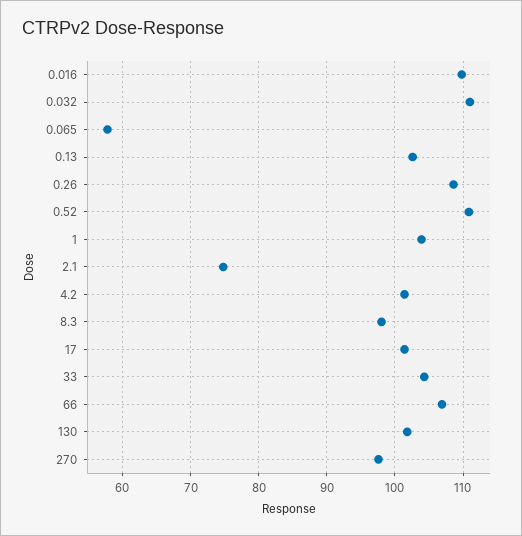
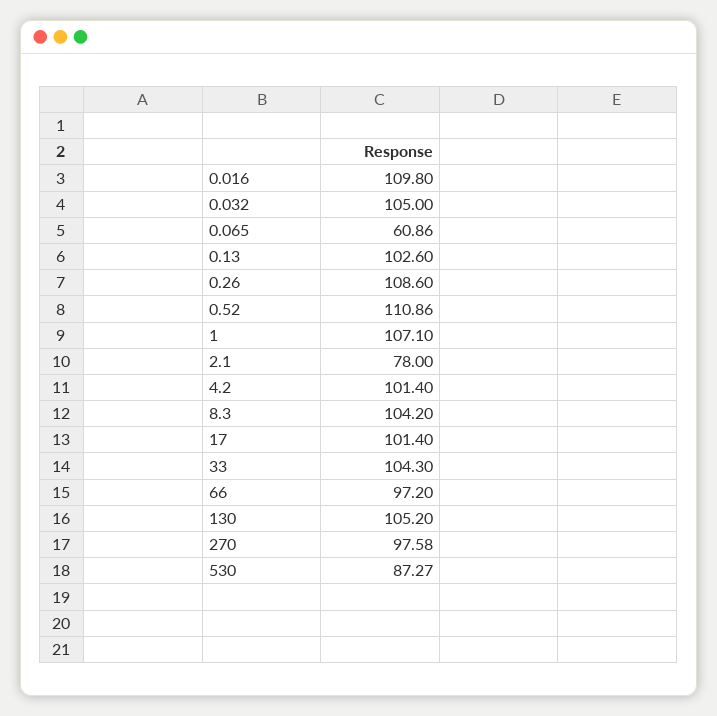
  {
    "0.016": 109.8,
-   "0.032": 111,
+   "0.032": 105,
-   "0.065": 58,
+   "0.065": 60.86,
    "0.13": 102.6,
    "0.26": 108.6,
    "0.52": 110.86,
-   "1": 104,
+   "1": 107.1,
-   "2.1": 75,
+   "2.1": 78,
    "4.2": 101.4,
-   "8.3": 98,
+   "8.3": 104.2,
    "17": 101.4,
    "33": 104.3,
-   "66": 107,
+   "66": 97.2,
-   "130": 102,
+   "130": 105.2,
-   "270": 97.58
+   "270": 97.58,
+   "530": 87.27
  }

